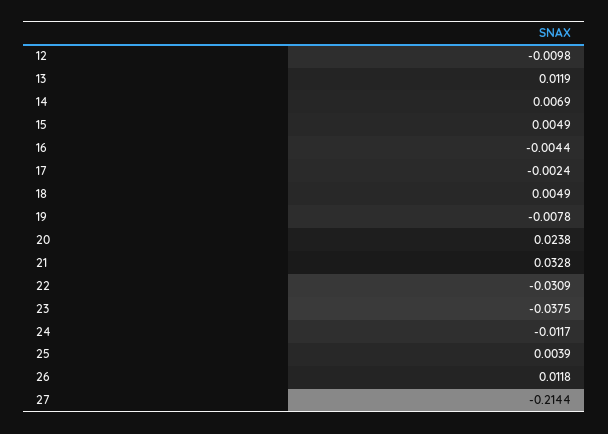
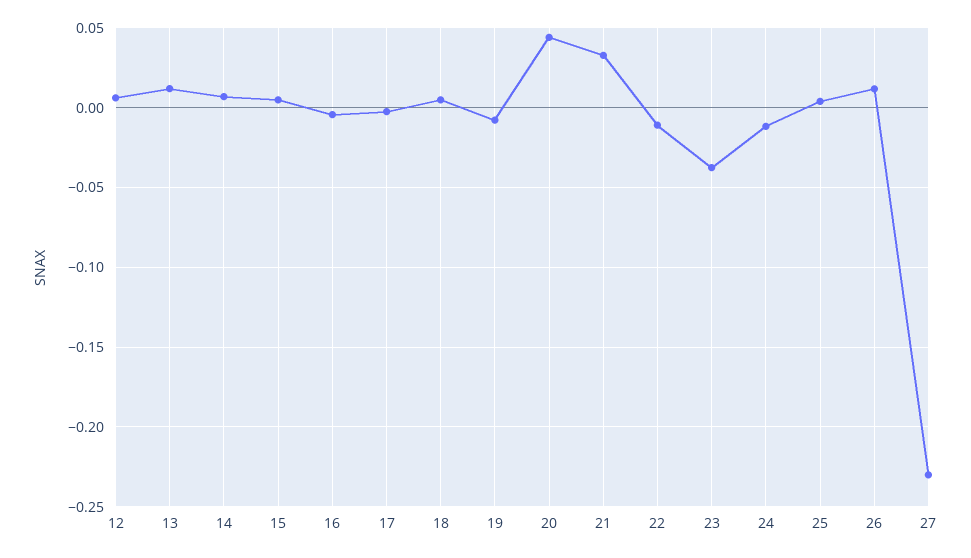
  {
-   "12": -0.0098,
+   "12": 0.005,
    "13": 0.0119,
    "14": 0.0069,
    "15": 0.0049,
    "16": -0.0044,
    "17": -0.0024,
    "18": 0.0049,
    "19": -0.0078,
-   "20": 0.0238,
+   "20": 0.045,
    "21": 0.0328,
-   "22": -0.0309,
+   "22": -0.01,
    "23": -0.0375,
    "24": -0.0117,
    "25": 0.0039,
    "26": 0.0118,
-   "27": -0.2144
+   "27": -0.23
  }

